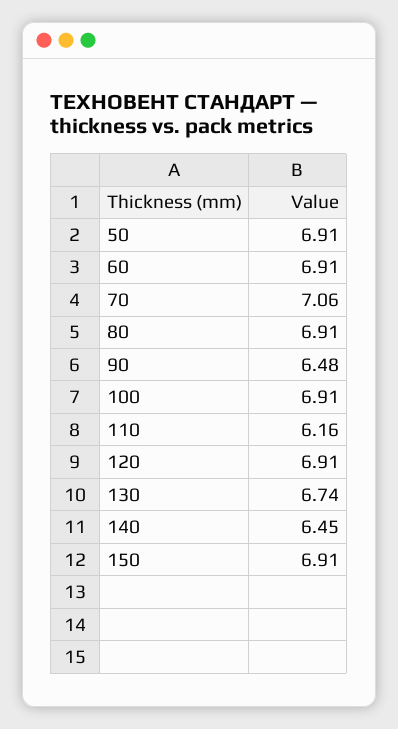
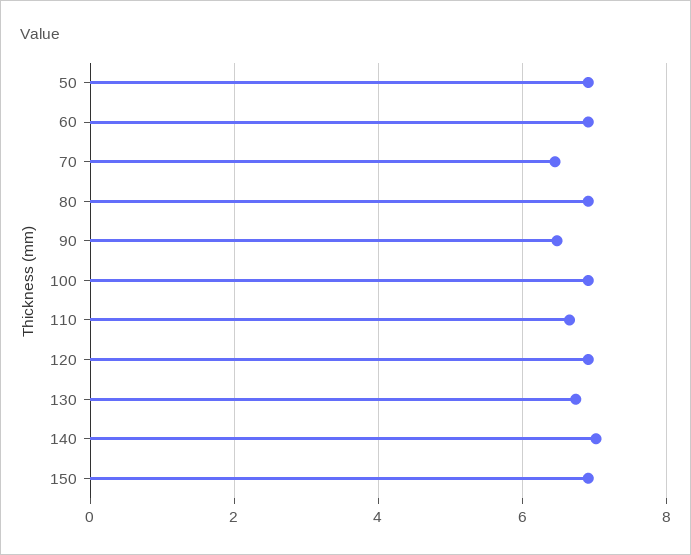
  {
    "50": 6.91,
    "60": 6.91,
-   "70": 7.06,
+   "70": 6.4,
    "80": 6.91,
    "90": 6.48,
    "100": 6.91,
-   "110": 6.16,
+   "110": 6.6,
    "120": 6.91,
    "130": 6.74,
-   "140": 6.45,
+   "140": 7,
    "150": 6.91
  }

